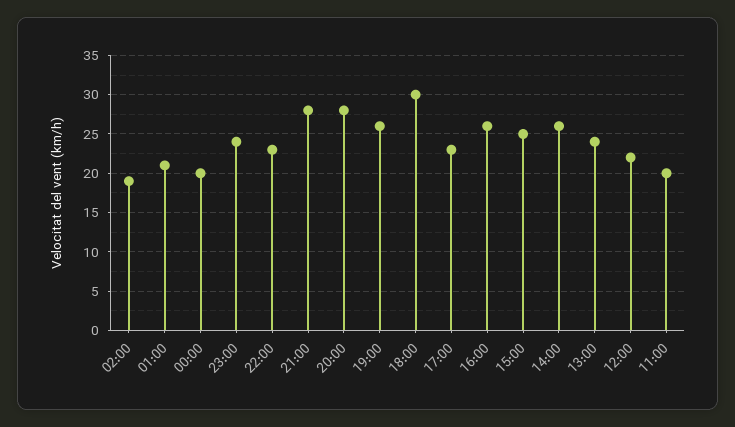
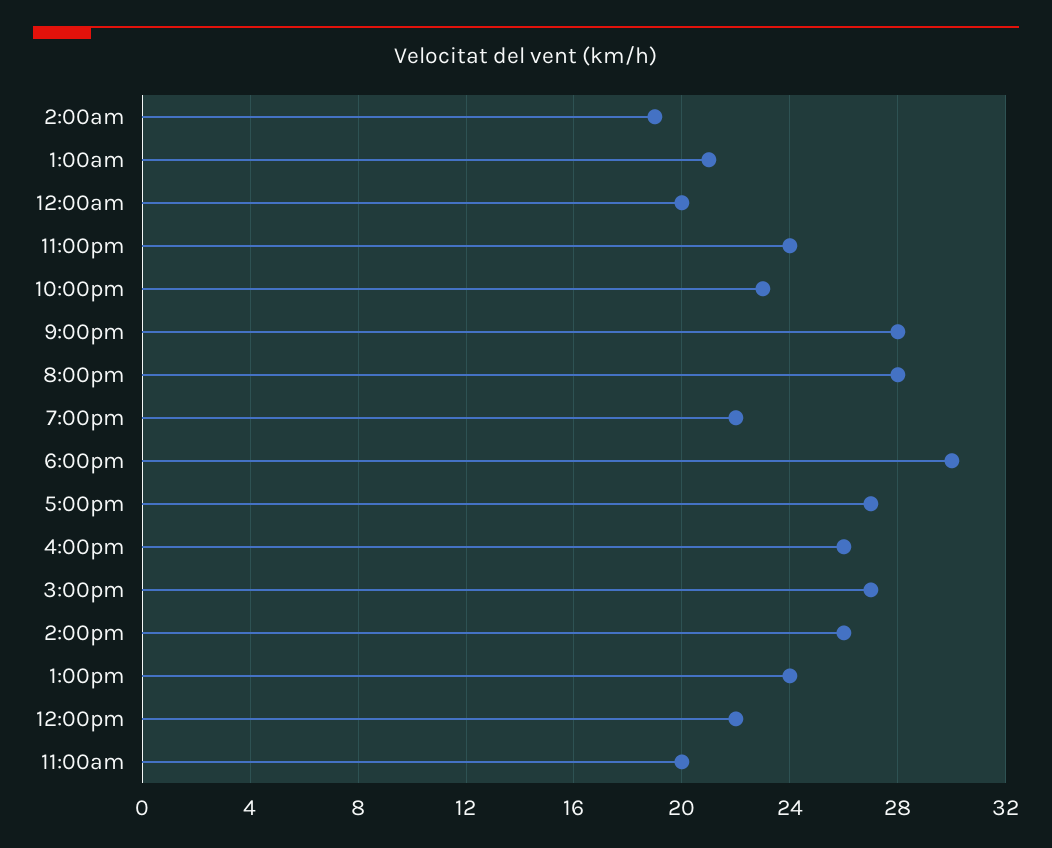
  {
    "02:00": 19,
    "01:00": 21,
    "00:00": 20,
    "23:00": 24,
    "22:00": 23,
    "21:00": 28,
    "20:00": 28,
-   "19:00": 26,
+   "19:00": 22,
    "18:00": 30,
-   "17:00": 23,
+   "17:00": 27,
    "16:00": 26,
-   "15:00": 25,
+   "15:00": 27,
    "14:00": 26,
    "13:00": 24,
    "12:00": 22,
    "11:00": 20
  }

